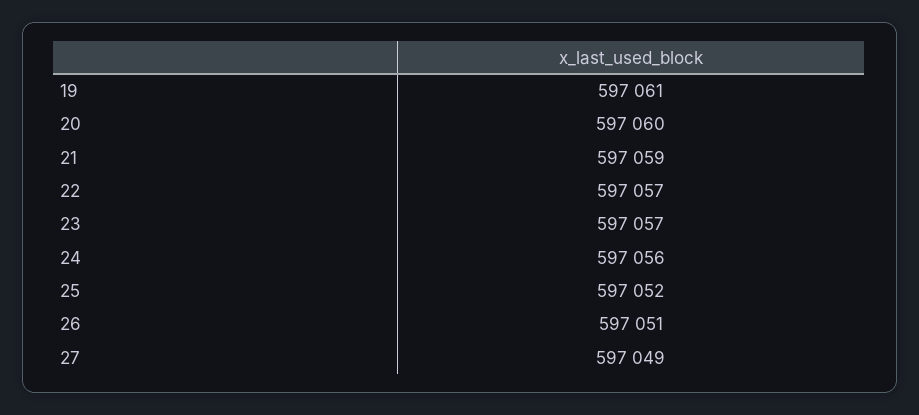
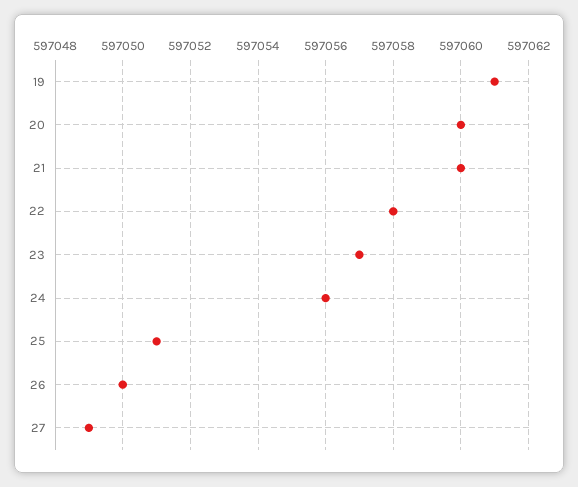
  {
    "19": 597061,
    "20": 597060,
-   "21": 597059,
+   "21": 597060,
-   "22": 597057,
+   "22": 597058,
    "23": 597057,
    "24": 597056,
-   "25": 597052,
+   "25": 597051,
-   "26": 597051,
+   "26": 597050,
    "27": 597049
  }

